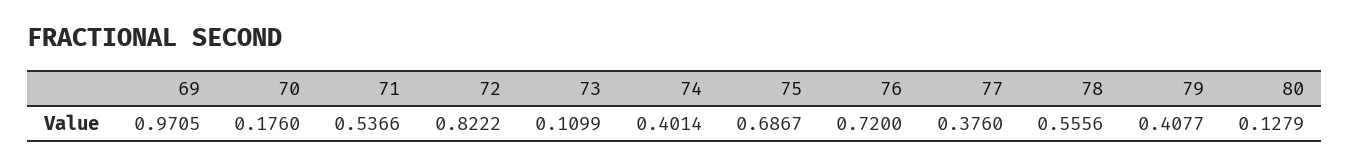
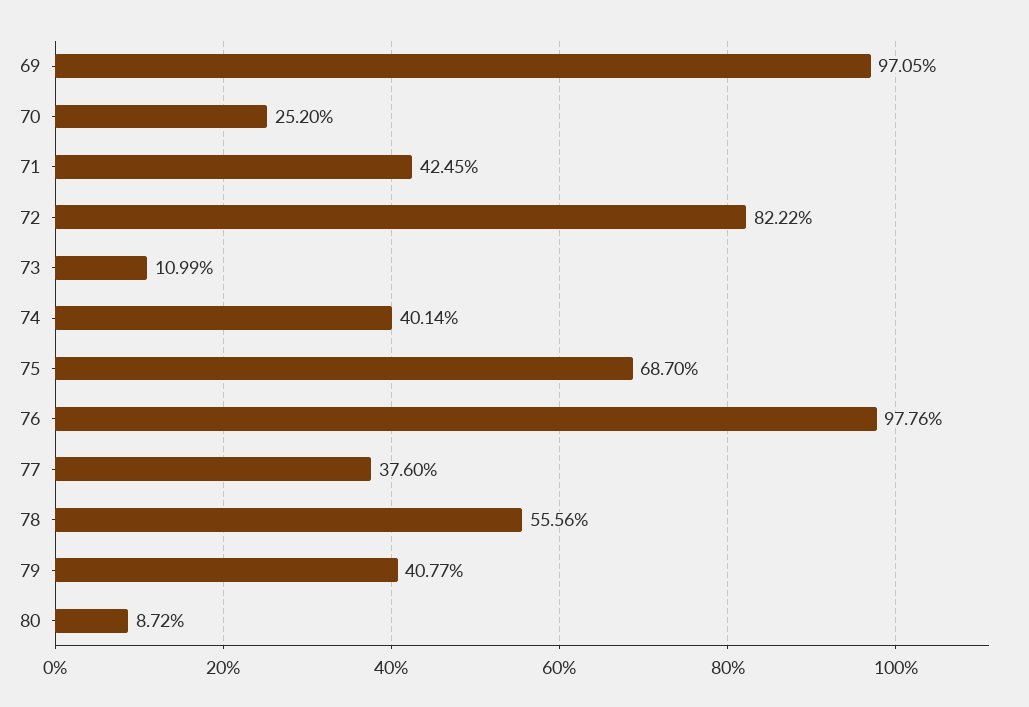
  {
    "69": 0.9705,
-   "70": 0.176,
+   "70": 0.252,
-   "71": 0.5366,
+   "71": 0.4245,
    "72": 0.8222,
    "73": 0.1099,
    "74": 0.4014,
-   "75": 0.6867,
+   "75": 0.687,
-   "76": 0.72,
+   "76": 0.9776,
    "77": 0.376,
    "78": 0.5556,
    "79": 0.4077,
-   "80": 0.1279
+   "80": 0.0872
  }

